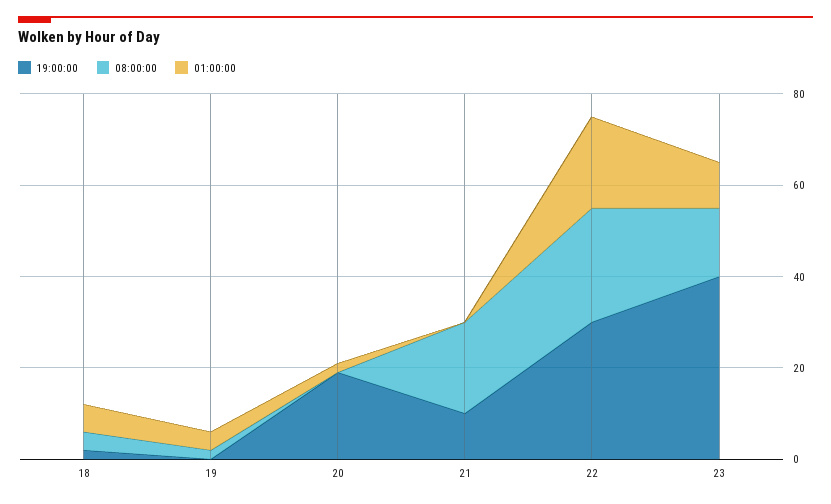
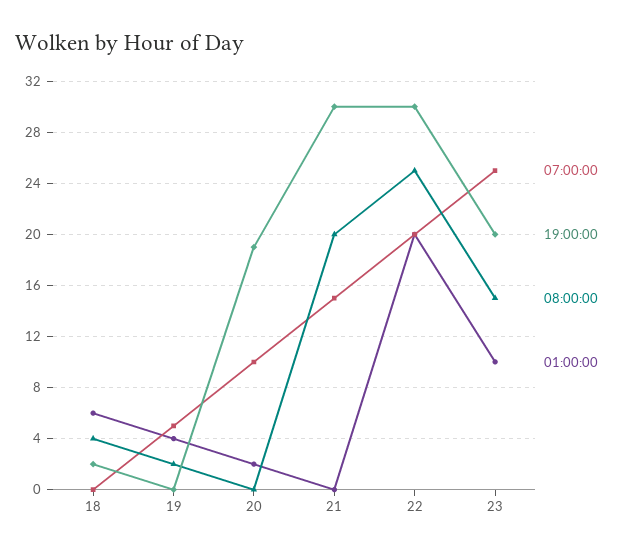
  {
    "19:00:00": {
      "18": 2,
      "19": 0,
      "20": 19,
-     "21": 10,
+     "21": 30,
      "22": 30,
-     "23": 40
+     "23": 20
    },
    "08:00:00": {
      "18": 4,
      "19": 2,
      "20": 0,
      "21": 20,
      "22": 25,
      "23": 15
    },
    "01:00:00": {
      "18": 6,
      "19": 4,
      "20": 2,
      "21": 0,
      "22": 20,
      "23": 10
-   }
+   },
+   "07:00:00": {
+     "18": 0,
+     "19": 5,
+     "20": 10,
+     "21": 15,
+     "22": 20,
+     "23": 25
+   }
  }

